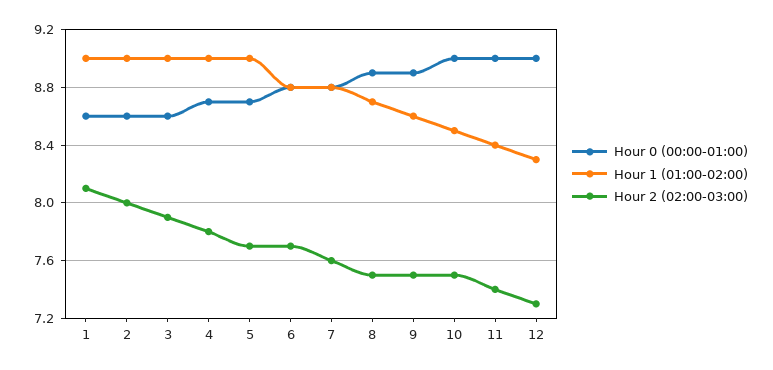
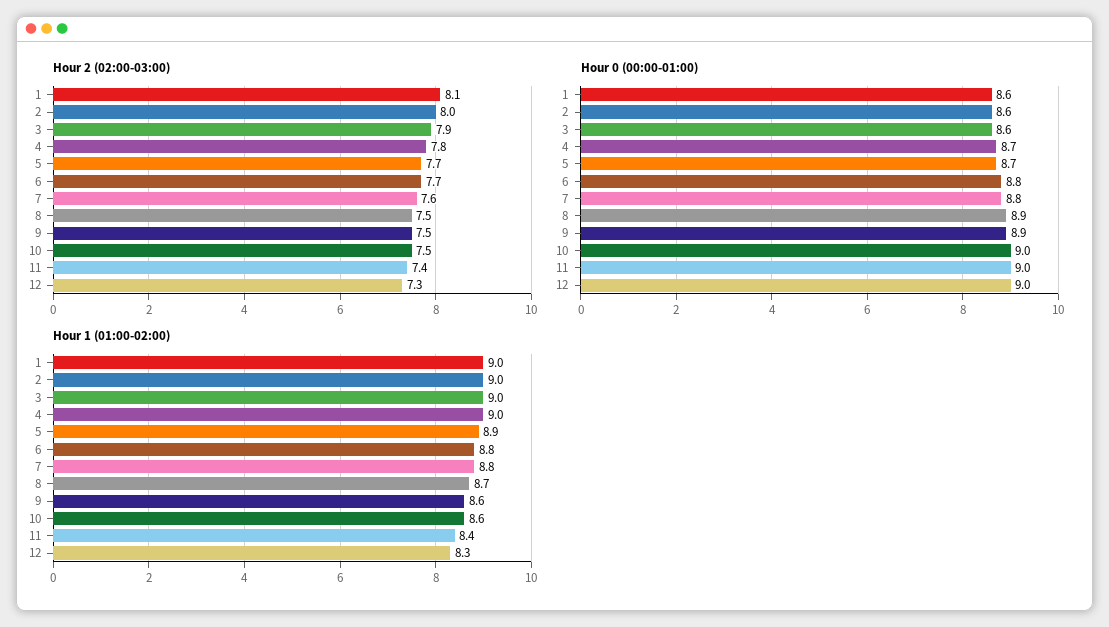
  {
    "Hour 0 (00:00-01:00)": {
      "1": 8.6,
      "2": 8.6,
      "3": 8.6,
      "4": 8.7,
      "5": 8.7,
      "6": 8.8,
      "7": 8.8,
      "8": 8.9,
      "9": 8.9,
      "10": 9,
      "11": 9,
      "12": 9
    },
    "Hour 1 (01:00-02:00)": {
      "1": 9,
      "2": 9,
      "3": 9,
      "4": 9,
-     "5": 9,
+     "5": 8.9,
      "6": 8.8,
      "7": 8.8,
      "8": 8.7,
      "9": 8.6,
-     "10": 8.5,
+     "10": 8.6,
      "11": 8.4,
      "12": 8.3
    },
    "Hour 2 (02:00-03:00)": {
      "1": 8.1,
      "2": 8,
      "3": 7.9,
      "4": 7.8,
      "5": 7.7,
      "6": 7.7,
      "7": 7.6,
      "8": 7.5,
      "9": 7.5,
      "10": 7.5,
      "11": 7.4,
      "12": 7.3
    }
  }

